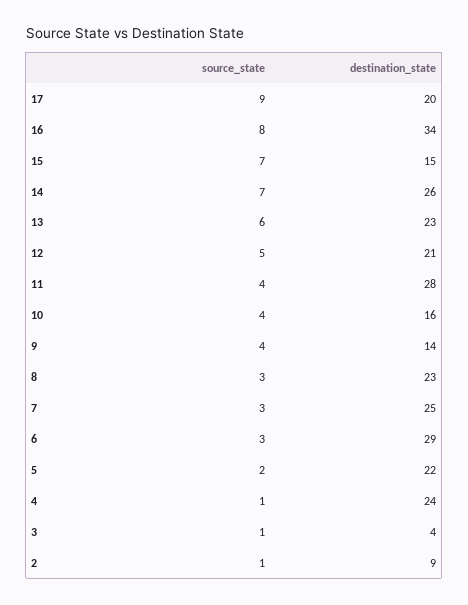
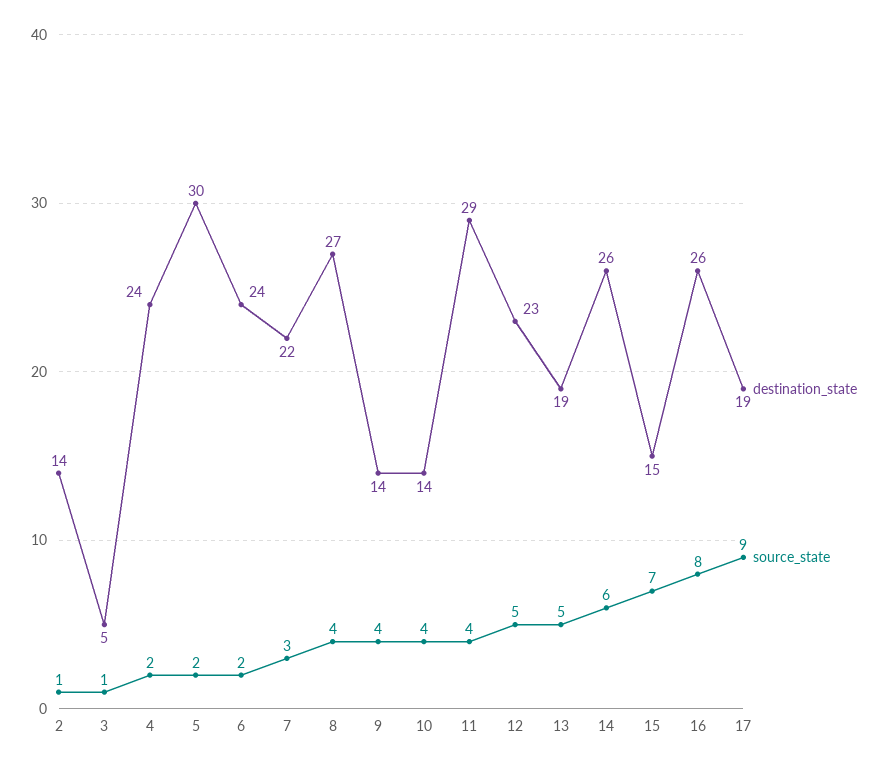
  {
    "source_state": {
      "17": 9,
      "16": 8,
      "15": 7,
-     "14": 7,
+     "14": 6,
-     "13": 6,
+     "13": 5,
      "12": 5,
      "11": 4,
      "10": 4,
      "9": 4,
-     "8": 3,
+     "8": 4,
      "7": 3,
-     "6": 3,
+     "6": 2,
      "5": 2,
-     "4": 1,
+     "4": 2,
      "3": 1,
      "2": 1
    },
    "destination_state": {
-     "17": 20,
+     "17": 19,
-     "16": 34,
+     "16": 26,
      "15": 15,
      "14": 26,
-     "13": 23,
+     "13": 19,
-     "12": 21,
+     "12": 23,
-     "11": 28,
+     "11": 29,
-     "10": 16,
+     "10": 14,
      "9": 14,
-     "8": 23,
+     "8": 27,
-     "7": 25,
+     "7": 22,
-     "6": 29,
+     "6": 24,
-     "5": 22,
+     "5": 30,
      "4": 24,
-     "3": 4,
+     "3": 5,
-     "2": 9
+     "2": 14
    }
  }

